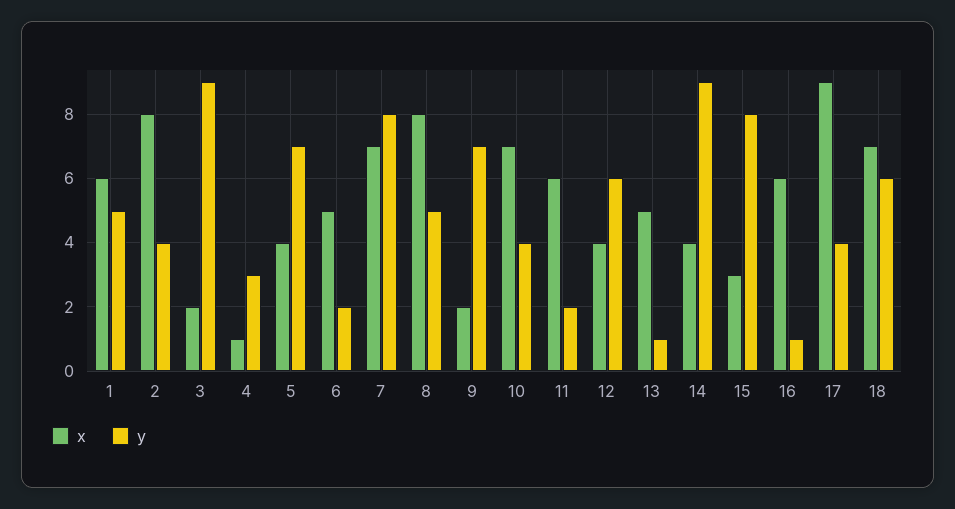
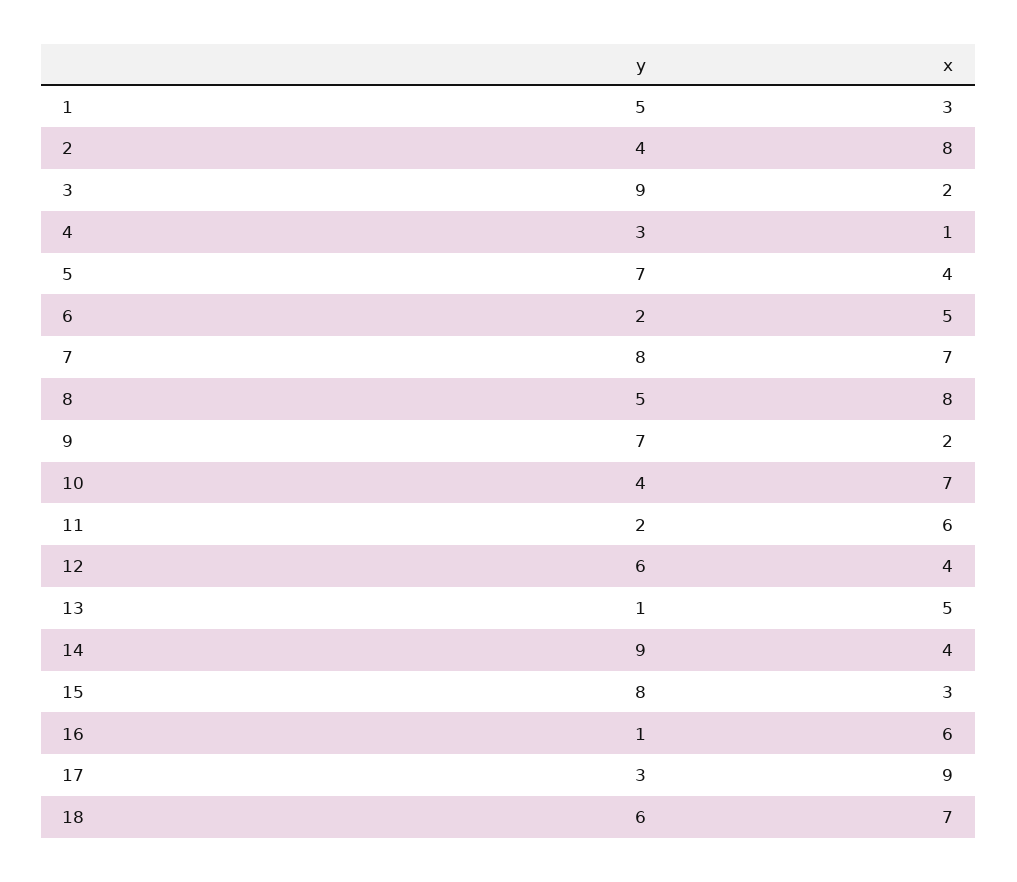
  {
    "x": {
-     "1": 6,
+     "1": 3,
      "2": 8,
      "3": 2,
      "4": 1,
      "5": 4,
      "6": 5,
      "7": 7,
      "8": 8,
      "9": 2,
      "10": 7,
      "11": 6,
      "12": 4,
      "13": 5,
      "14": 4,
      "15": 3,
      "16": 6,
      "17": 9,
      "18": 7
    },
    "y": {
      "1": 5,
      "2": 4,
      "3": 9,
      "4": 3,
      "5": 7,
      "6": 2,
      "7": 8,
      "8": 5,
      "9": 7,
      "10": 4,
      "11": 2,
      "12": 6,
      "13": 1,
      "14": 9,
      "15": 8,
      "16": 1,
-     "17": 4,
+     "17": 3,
      "18": 6
    }
  }

